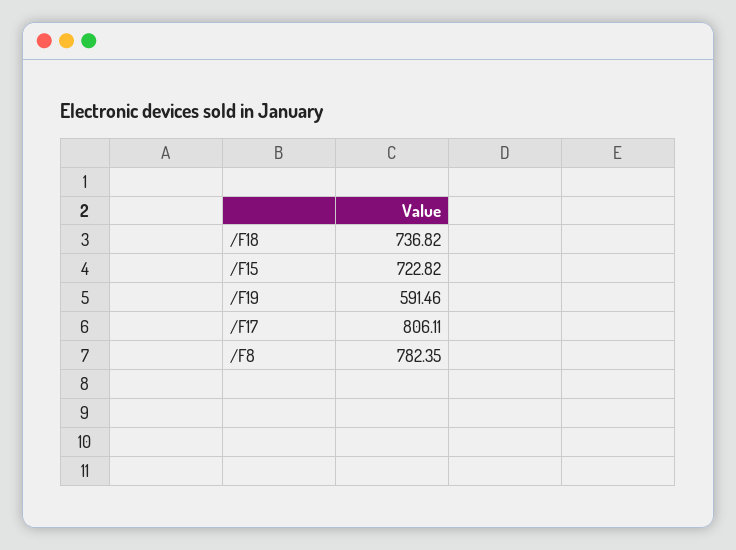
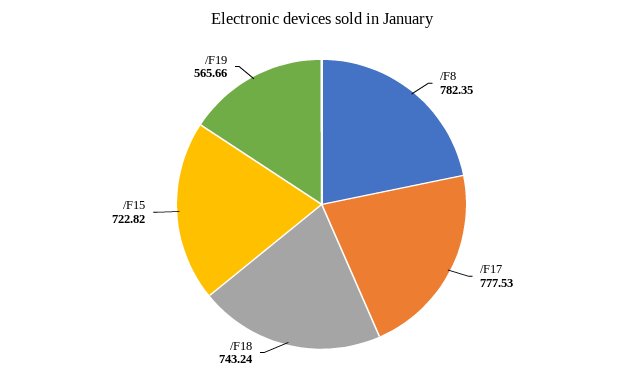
  {
-   "/F18": 736.82,
+   "/F18": 743.24,
    "/F15": 722.82,
-   "/F19": 591.46,
+   "/F19": 565.66,
-   "/F17": 806.11,
+   "/F17": 777.53,
    "/F8": 782.35
  }

